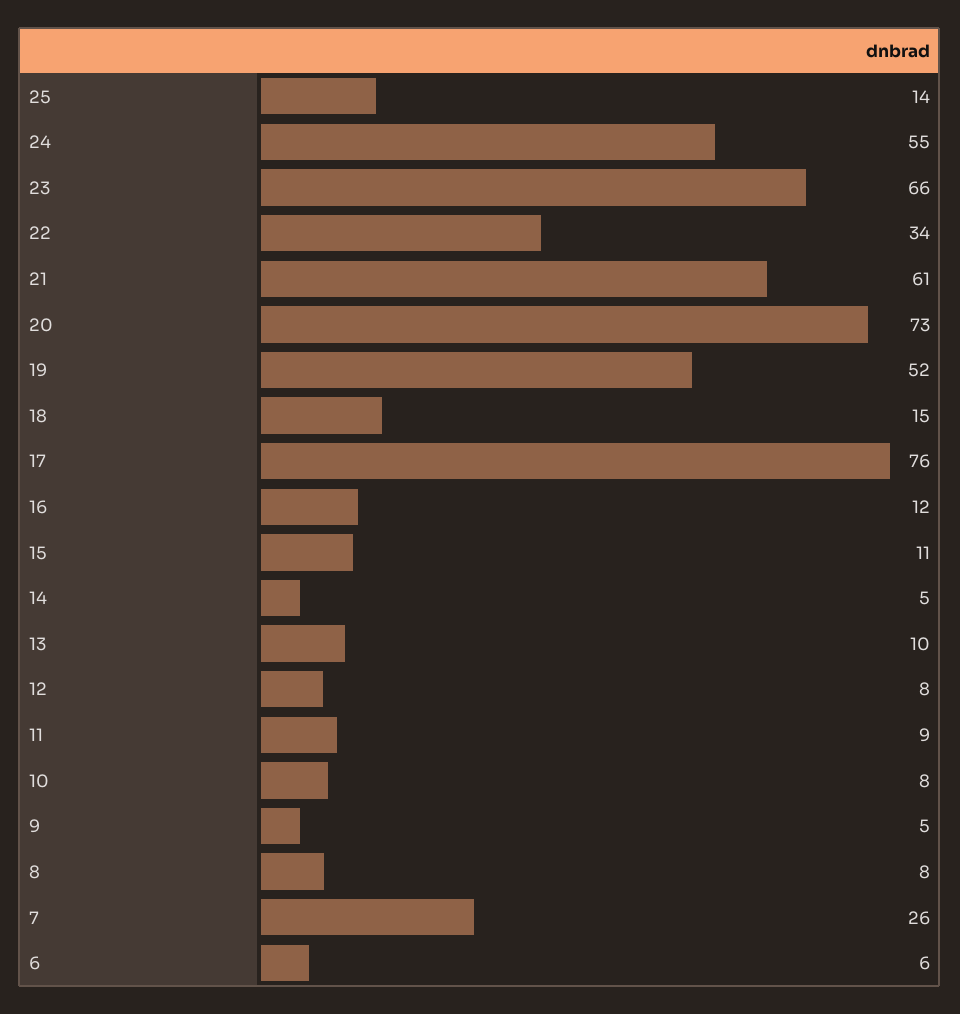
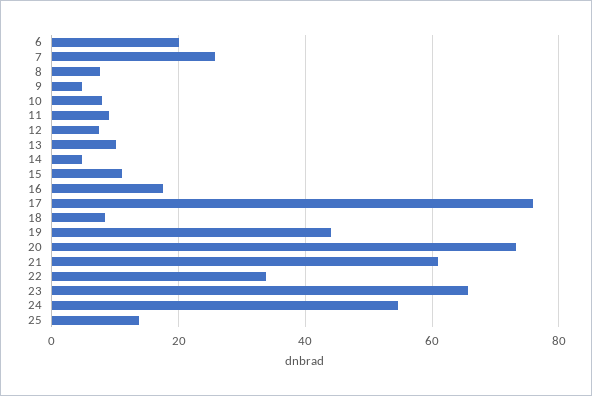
  {
    "25": 14,
    "24": 55,
    "23": 66,
    "22": 34,
    "21": 61,
    "20": 73,
-   "19": 52,
+   "19": 44,
-   "18": 15,
+   "18": 8,
    "17": 76,
-   "16": 12,
+   "16": 18,
    "15": 11,
    "14": 5,
    "13": 10,
    "12": 8,
    "11": 9,
    "10": 8,
    "9": 5,
    "8": 8,
    "7": 26,
-   "6": 6
+   "6": 20
  }

